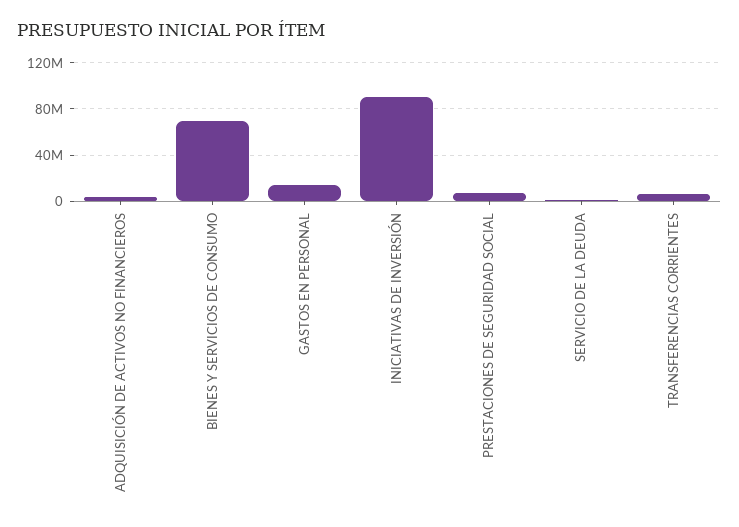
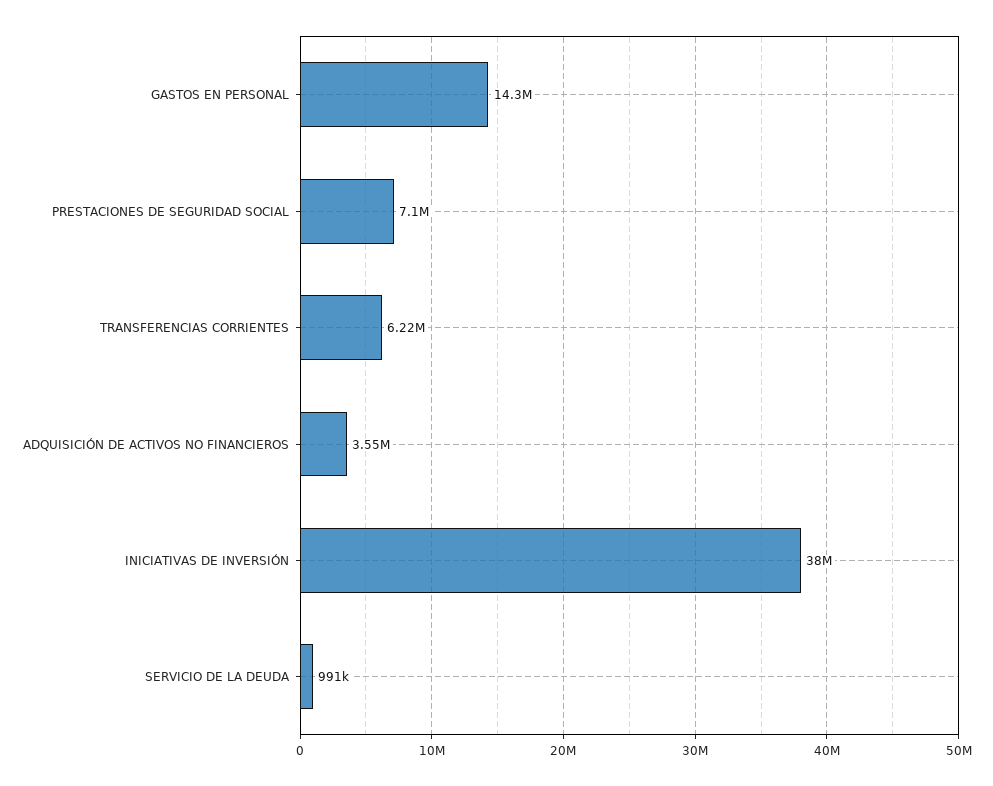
  {
    "ADQUISICIÓN DE ACTIVOS NO FINANCIEROS": 3550000,
-   "BIENES Y SERVICIOS DE CONSUMO": 70000000,
    "GASTOS EN PERSONAL": 14300000,
-   "INICIATIVAS DE INVERSIÓN": 90000000,
+   "INICIATIVAS DE INVERSIÓN": 38000000,
    "PRESTACIONES DE SEGURIDAD SOCIAL": 7100000,
    "SERVICIO DE LA DEUDA": 991000,
    "TRANSFERENCIAS CORRIENTES": 6220000
  }

